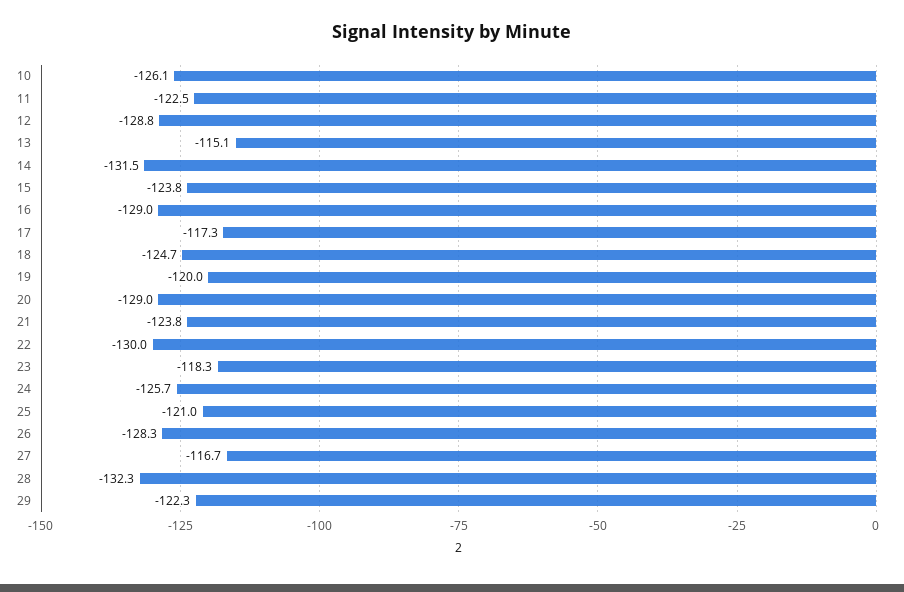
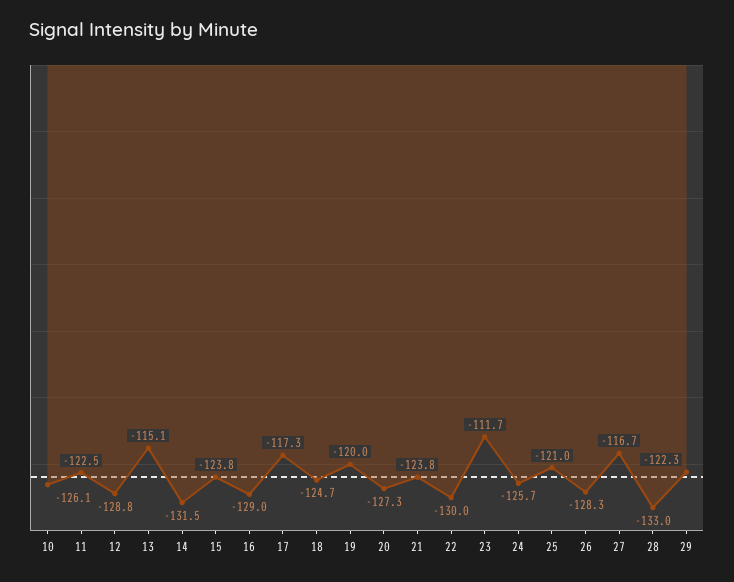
  {
    "10": -126.1,
    "11": -122.5,
    "12": -128.8,
    "13": -115.1,
    "14": -131.5,
    "15": -123.8,
    "16": -129,
    "17": -117.3,
    "18": -124.7,
    "19": -120,
-   "20": -129,
+   "20": -127.3,
    "21": -123.8,
    "22": -130,
-   "23": -118.3,
+   "23": -111.7,
    "24": -125.7,
    "25": -121,
    "26": -128.3,
    "27": -116.7,
-   "28": -132.3,
+   "28": -133,
    "29": -122.3
  }

